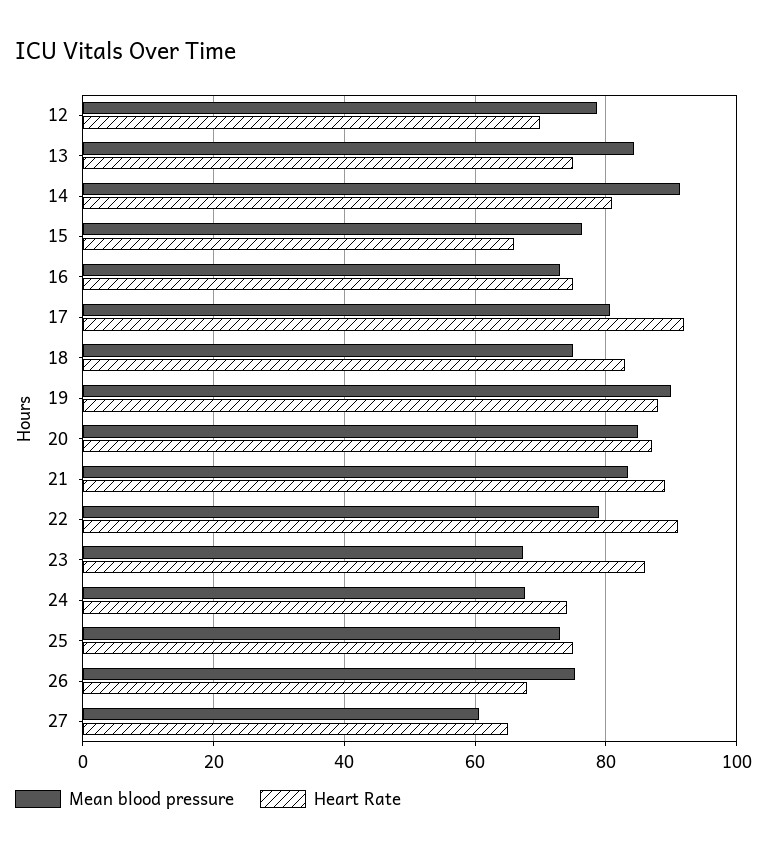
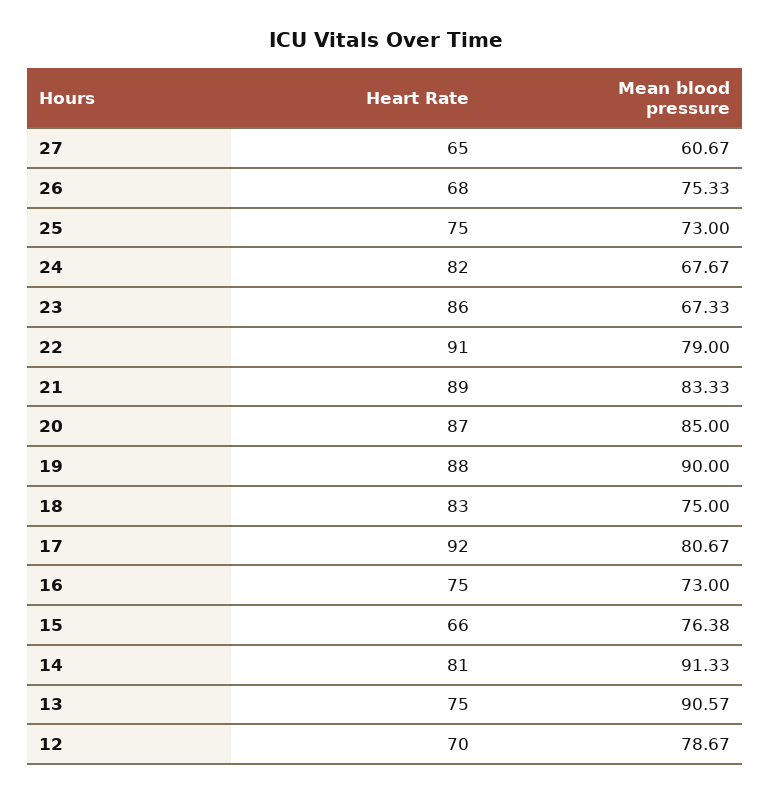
  {
    "Mean blood pressure": {
      "12": 78.67,
-     "13": 84,
+     "13": 90.57,
      "14": 91.33,
      "15": 76.38,
      "16": 73,
      "17": 80.67,
      "18": 75,
      "19": 90,
      "20": 85,
      "21": 83.33,
      "22": 79,
      "23": 67.33,
      "24": 67.67,
      "25": 73,
      "26": 75.33,
      "27": 60.67
    },
    "Heart Rate": {
      "12": 70,
      "13": 75,
      "14": 81,
      "15": 66,
      "16": 75,
      "17": 92,
      "18": 83,
      "19": 88,
      "20": 87,
      "21": 89,
      "22": 91,
      "23": 86,
-     "24": 74,
+     "24": 82,
      "25": 75,
      "26": 68,
      "27": 65
    }
  }

